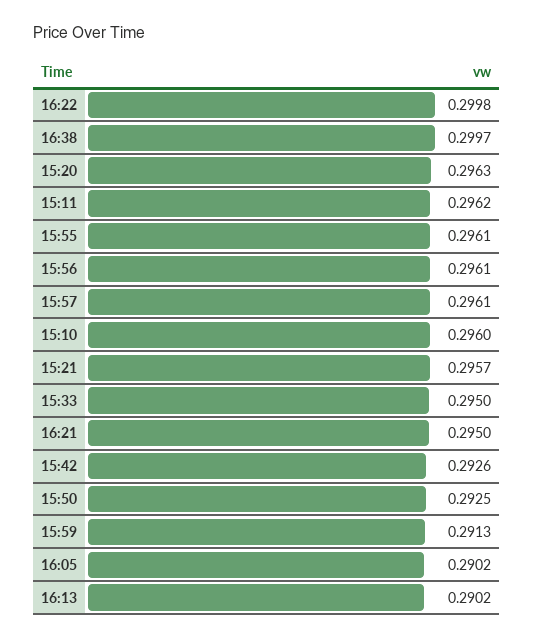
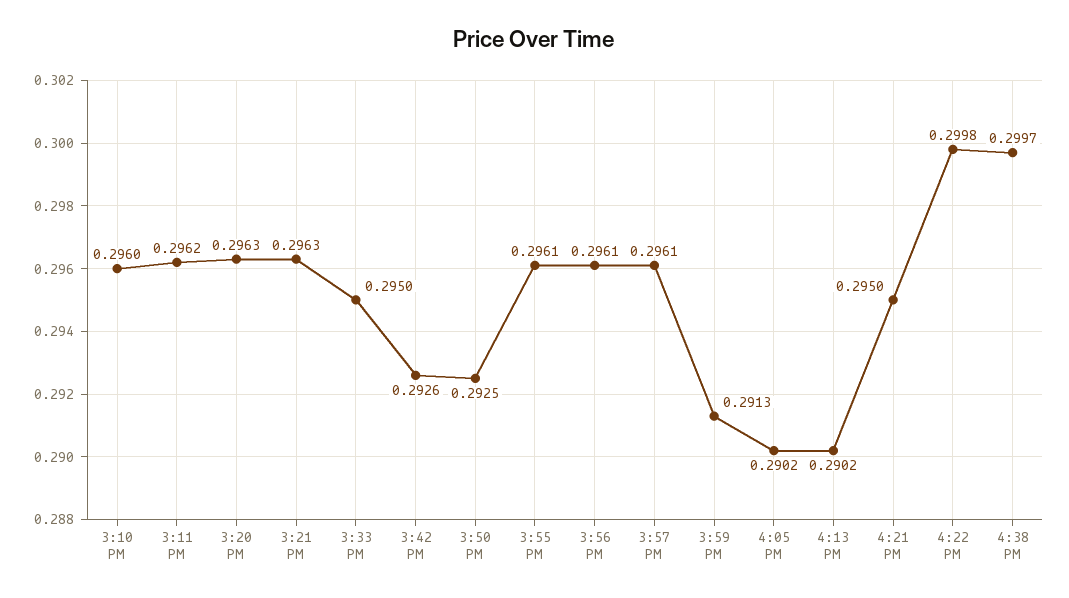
  {
    "16:22": 0.2998,
    "16:38": 0.2997,
    "15:20": 0.2963,
    "15:11": 0.2962,
    "15:55": 0.2961,
    "15:56": 0.2961,
    "15:57": 0.2961,
    "15:10": 0.296,
-   "15:21": 0.2957,
+   "15:21": 0.2963,
    "15:33": 0.295,
    "16:21": 0.295,
    "15:42": 0.2926,
    "15:50": 0.2925,
    "15:59": 0.2913,
    "16:05": 0.2902,
    "16:13": 0.2902
  }

